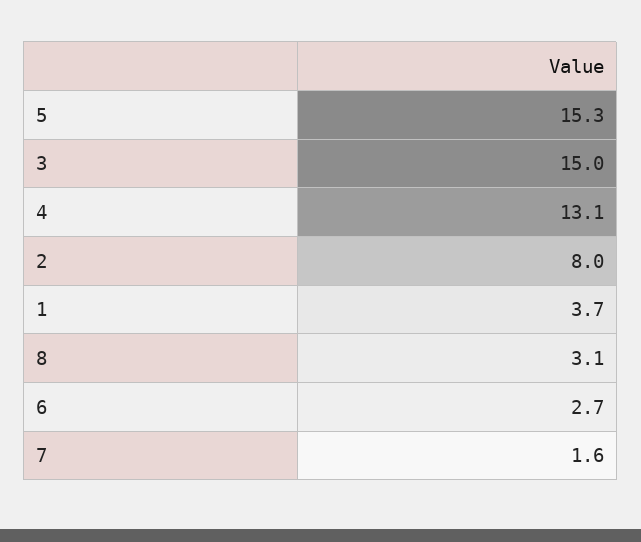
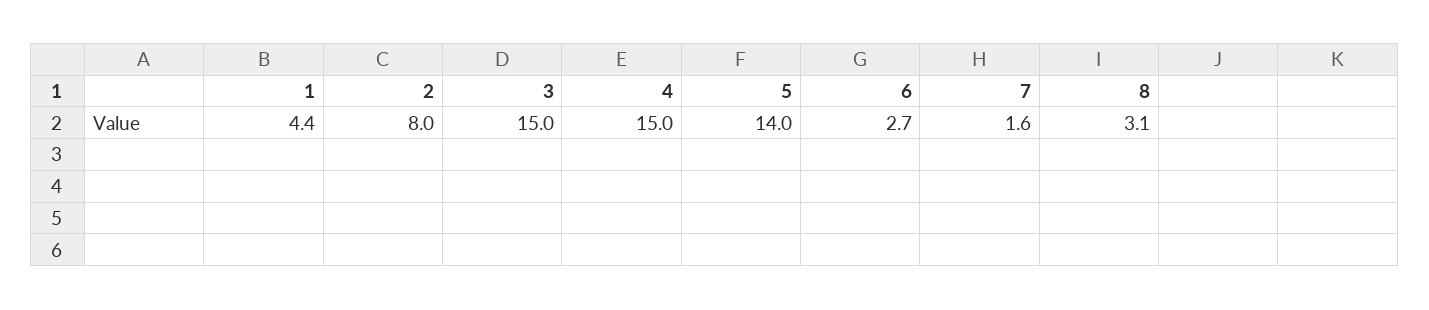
  {
-   "5": 15.3,
+   "5": 14,
    "3": 15,
-   "4": 13.1,
+   "4": 15,
    "2": 8,
-   "1": 3.7,
+   "1": 4.4,
    "8": 3.1,
    "6": 2.7,
    "7": 1.6
  }

